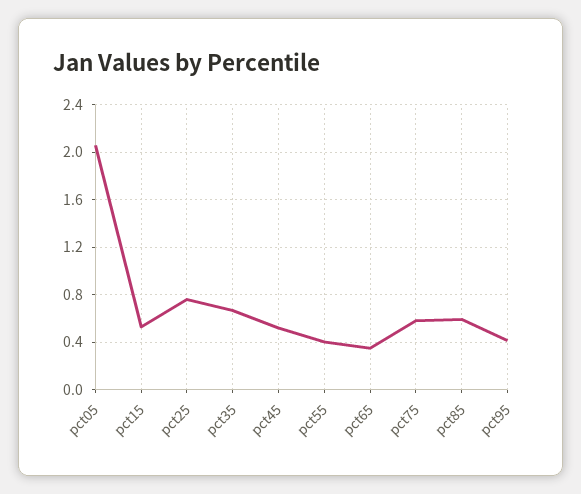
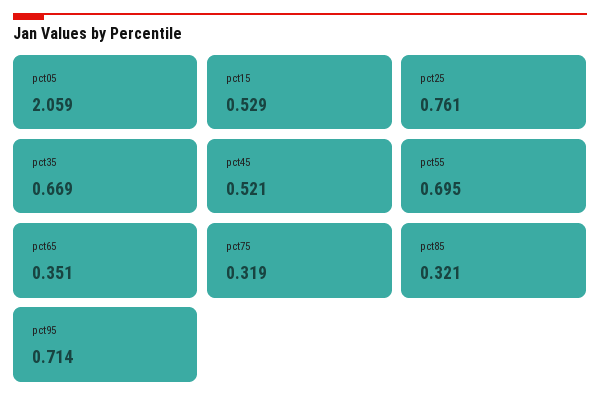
  {
    "pct05": 2.059,
    "pct15": 0.529,
    "pct25": 0.761,
    "pct35": 0.669,
    "pct45": 0.521,
-   "pct55": 0.4,
+   "pct55": 0.695,
    "pct65": 0.351,
-   "pct75": 0.6,
+   "pct75": 0.319,
-   "pct85": 0.6,
+   "pct85": 0.321,
-   "pct95": 0.4
+   "pct95": 0.714
  }

